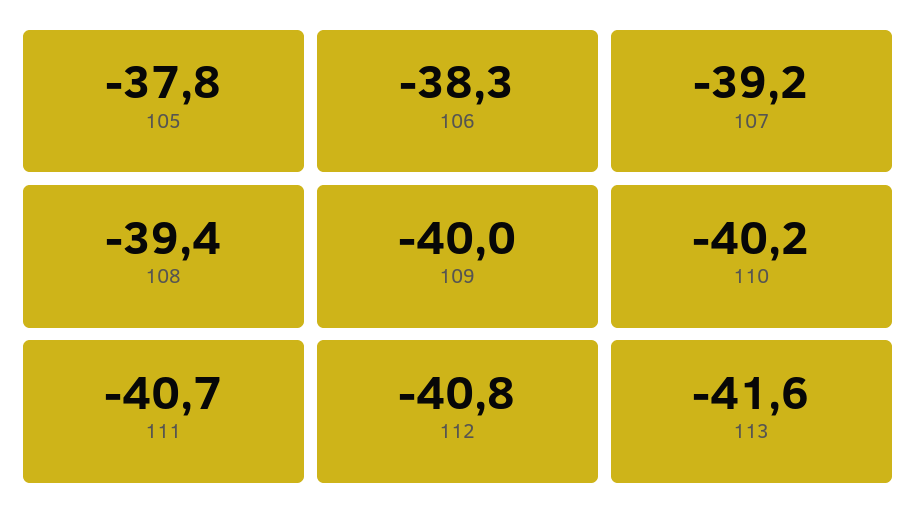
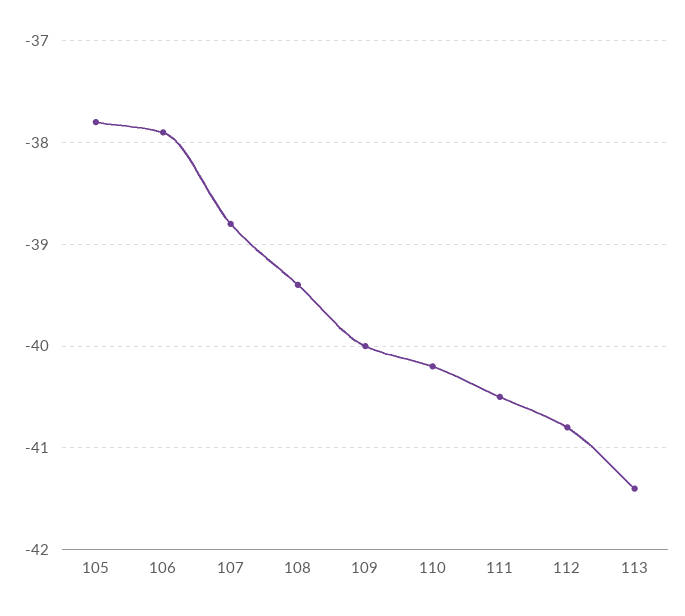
  {
    "105": -37.8,
-   "106": -38.3,
+   "106": -37.9,
-   "107": -39.2,
+   "107": -38.8,
    "108": -39.4,
    "109": -40,
    "110": -40.2,
-   "111": -40.7,
+   "111": -40.5,
    "112": -40.8,
-   "113": -41.6
+   "113": -41.4
  }

